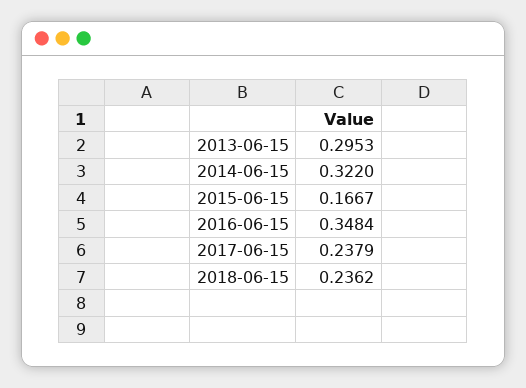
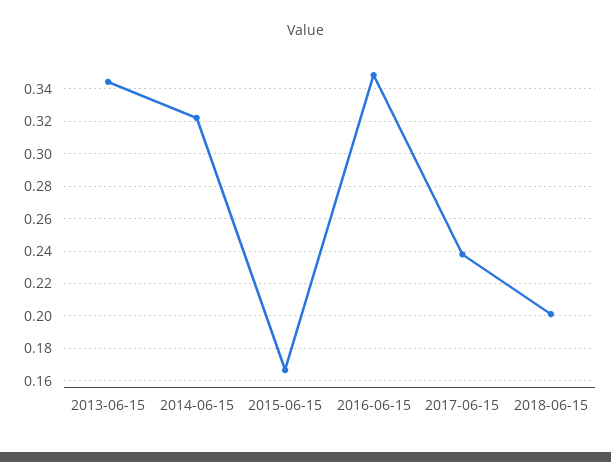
  {
-   "2013-06-15": 0.2953,
+   "2013-06-15": 0.345,
    "2014-06-15": 0.322,
    "2015-06-15": 0.1667,
    "2016-06-15": 0.3484,
    "2017-06-15": 0.2379,
-   "2018-06-15": 0.2362
+   "2018-06-15": 0.2
  }

